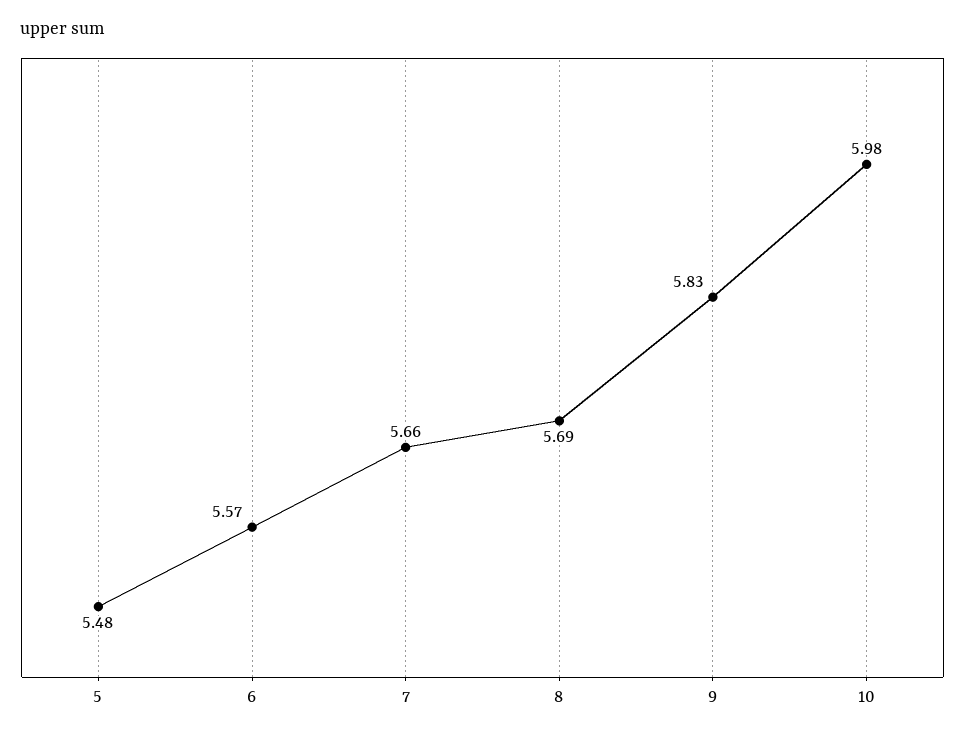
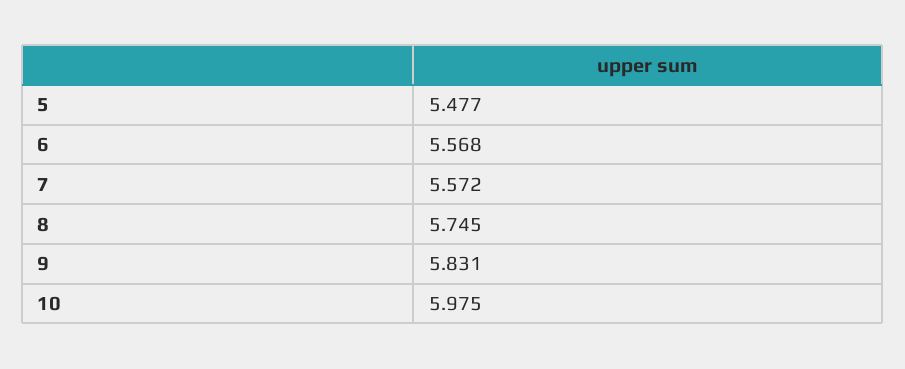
  {
    "5": 5.477,
    "6": 5.568,
-   "7": 5.66,
+   "7": 5.572,
-   "8": 5.69,
+   "8": 5.745,
    "9": 5.831,
    "10": 5.975
  }

